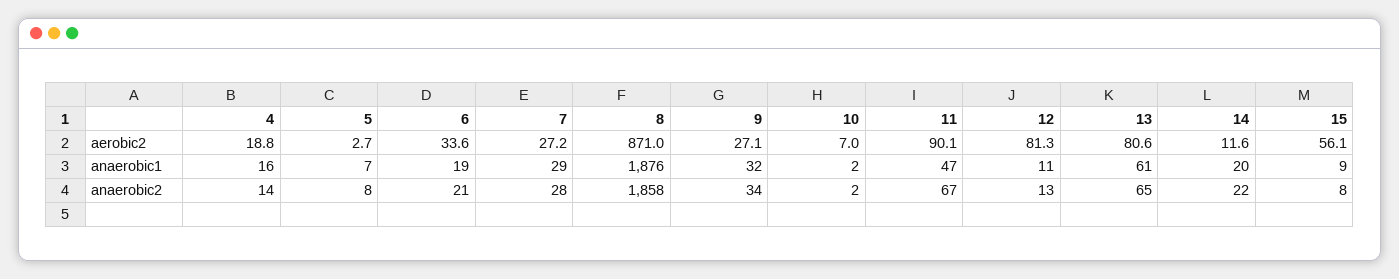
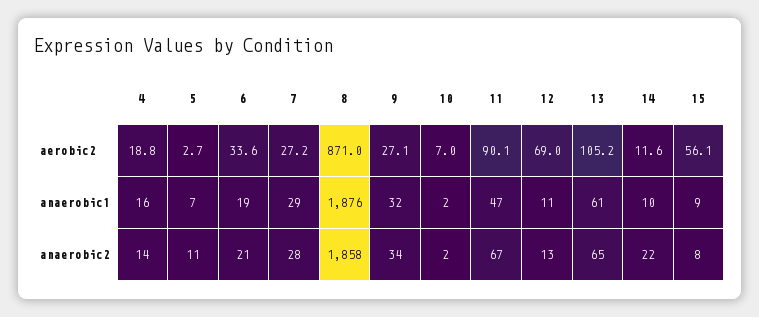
  {
    "4": {
      "aerobic2": 18.8,
      "anaerobic1": 16,
      "anaerobic2": 14
    },
    "5": {
      "aerobic2": 2.7,
      "anaerobic1": 7,
-     "anaerobic2": 8
+     "anaerobic2": 11
    },
    "6": {
      "aerobic2": 33.6,
      "anaerobic1": 19,
      "anaerobic2": 21
    },
    "7": {
      "aerobic2": 27.2,
      "anaerobic1": 29,
      "anaerobic2": 28
    },
    "8": {
      "aerobic2": 871,
      "anaerobic1": 1876,
      "anaerobic2": 1858
    },
    "9": {
      "aerobic2": 27.1,
      "anaerobic1": 32,
      "anaerobic2": 34
    },
    "10": {
      "aerobic2": 7,
      "anaerobic1": 2,
      "anaerobic2": 2
    },
    "11": {
      "aerobic2": 90.1,
      "anaerobic1": 47,
      "anaerobic2": 67
    },
    "12": {
-     "aerobic2": 81.3,
+     "aerobic2": 69,
      "anaerobic1": 11,
      "anaerobic2": 13
    },
    "13": {
-     "aerobic2": 80.6,
+     "aerobic2": 105.2,
      "anaerobic1": 61,
      "anaerobic2": 65
    },
    "14": {
      "aerobic2": 11.6,
-     "anaerobic1": 20,
+     "anaerobic1": 10,
      "anaerobic2": 22
    },
    "15": {
      "aerobic2": 56.1,
      "anaerobic1": 9,
      "anaerobic2": 8
    }
  }

